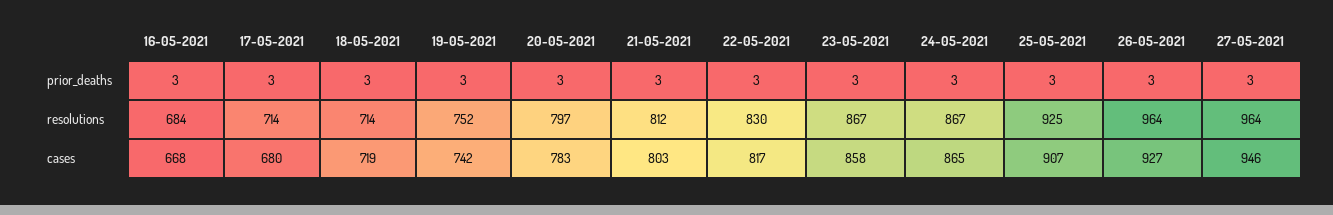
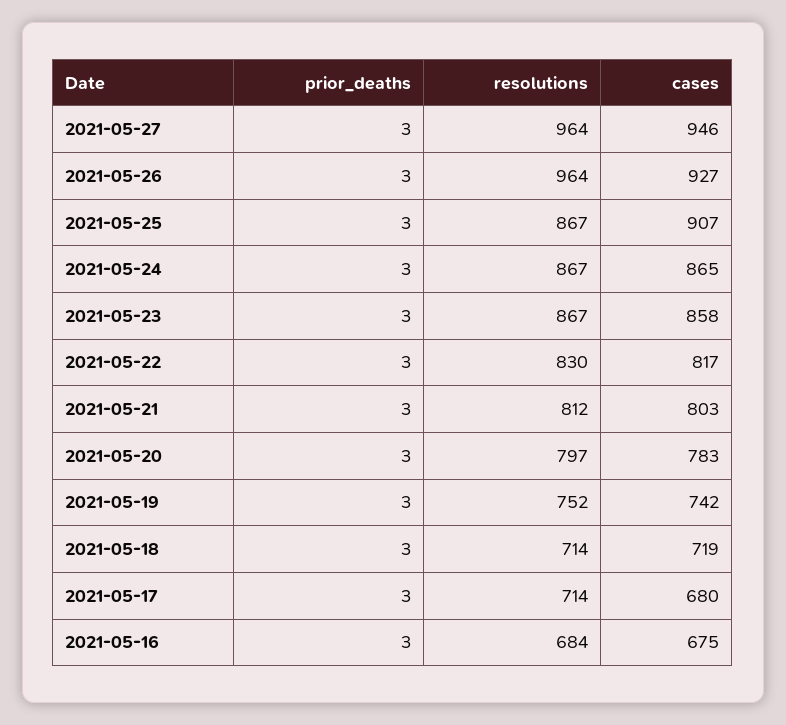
  {
    "16-05-2021": {
      "prior_deaths": 3,
      "resolutions": 684,
-     "cases": 668
+     "cases": 675
    },
    "17-05-2021": {
      "prior_deaths": 3,
      "resolutions": 714,
      "cases": 680
    },
    "18-05-2021": {
      "prior_deaths": 3,
      "resolutions": 714,
      "cases": 719
    },
    "19-05-2021": {
      "prior_deaths": 3,
      "resolutions": 752,
      "cases": 742
    },
    "20-05-2021": {
      "prior_deaths": 3,
      "resolutions": 797,
      "cases": 783
    },
    "21-05-2021": {
      "prior_deaths": 3,
      "resolutions": 812,
      "cases": 803
    },
    "22-05-2021": {
      "prior_deaths": 3,
      "resolutions": 830,
      "cases": 817
    },
    "23-05-2021": {
      "prior_deaths": 3,
      "resolutions": 867,
      "cases": 858
    },
    "24-05-2021": {
      "prior_deaths": 3,
      "resolutions": 867,
      "cases": 865
    },
    "25-05-2021": {
      "prior_deaths": 3,
-     "resolutions": 925,
+     "resolutions": 867,
      "cases": 907
    },
    "26-05-2021": {
      "prior_deaths": 3,
      "resolutions": 964,
      "cases": 927
    },
    "27-05-2021": {
      "prior_deaths": 3,
      "resolutions": 964,
      "cases": 946
    }
  }

